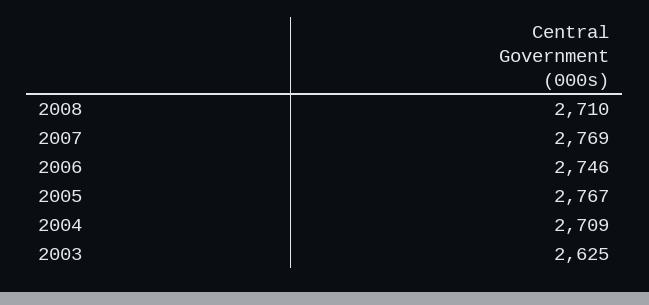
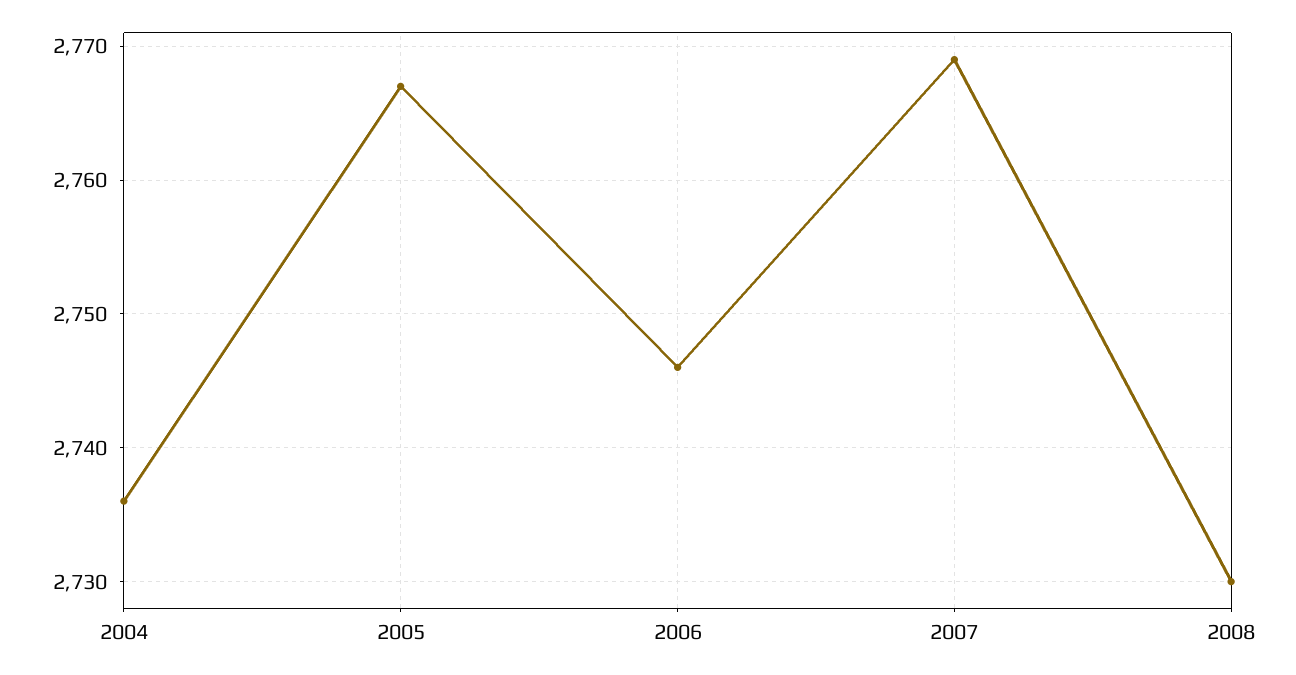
  {
-   "2008": 2710,
+   "2008": 2730,
    "2007": 2769,
    "2006": 2746,
    "2005": 2767,
-   "2004": 2709,
+   "2004": 2736
-   "2003": 2625
  }

